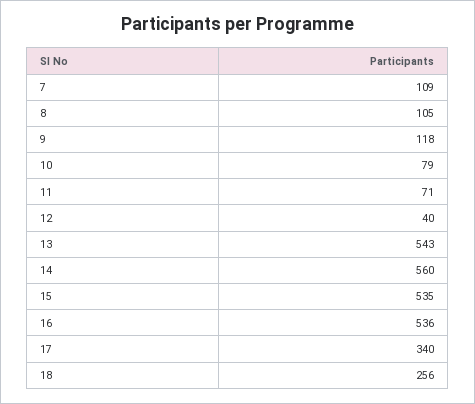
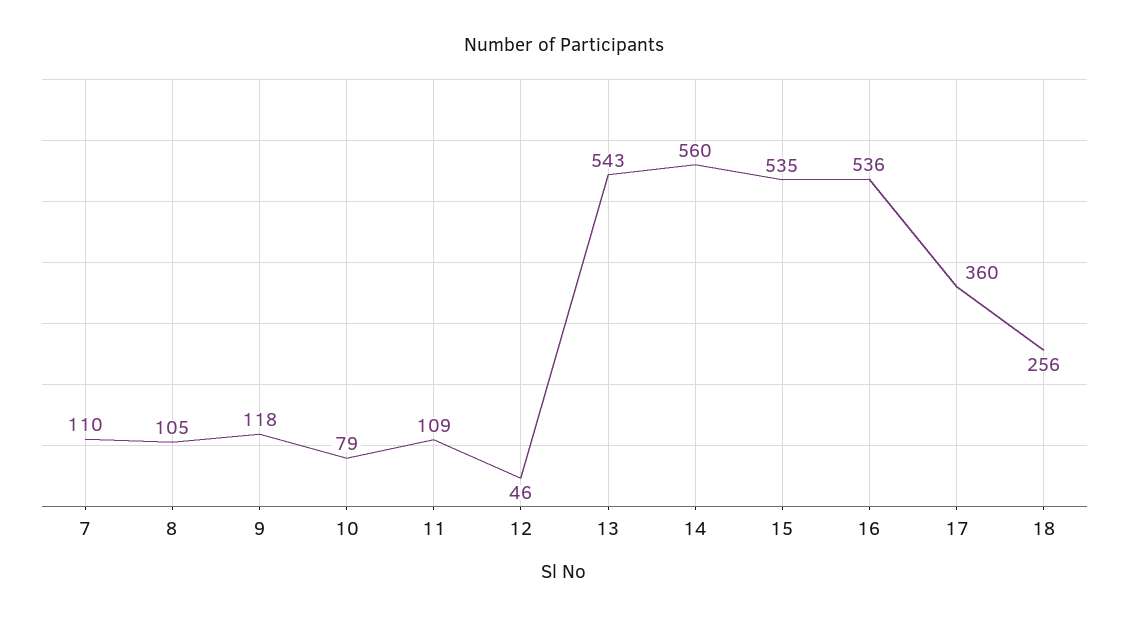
  {
-   "7": 109,
+   "7": 110,
    "8": 105,
    "9": 118,
    "10": 79,
-   "11": 71,
+   "11": 109,
-   "12": 40,
+   "12": 46,
    "13": 543,
    "14": 560,
    "15": 535,
    "16": 536,
-   "17": 340,
+   "17": 360,
    "18": 256
  }

